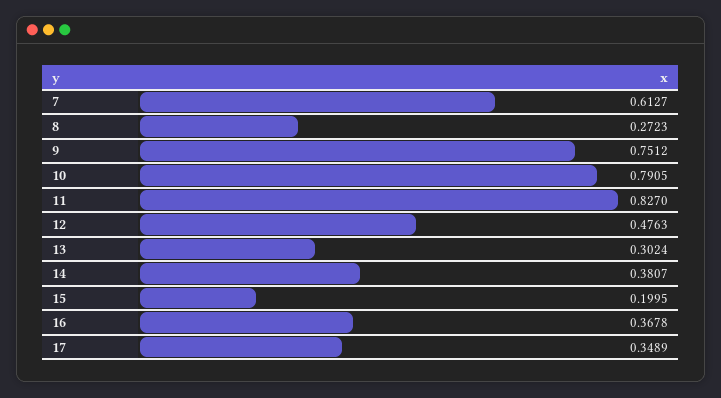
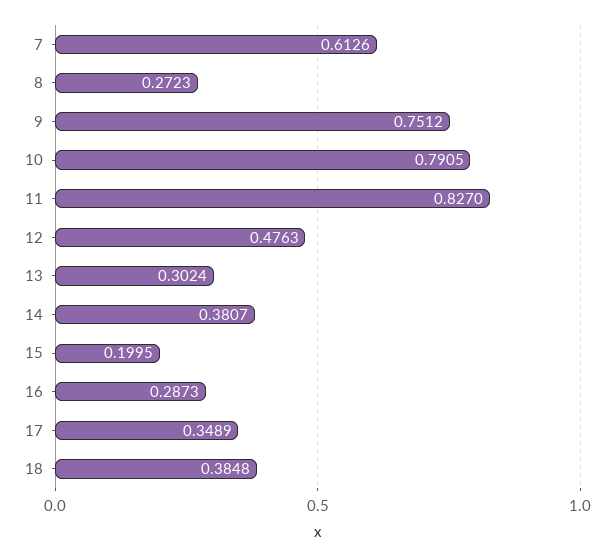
  {
-   "7": 0.6127,
+   "7": 0.6126,
    "8": 0.2723,
    "9": 0.7512,
    "10": 0.7905,
    "11": 0.827,
    "12": 0.4763,
    "13": 0.3024,
    "14": 0.3807,
    "15": 0.1995,
-   "16": 0.3678,
+   "16": 0.2873,
-   "17": 0.3489
+   "17": 0.3489,
+   "18": 0.3848
  }

